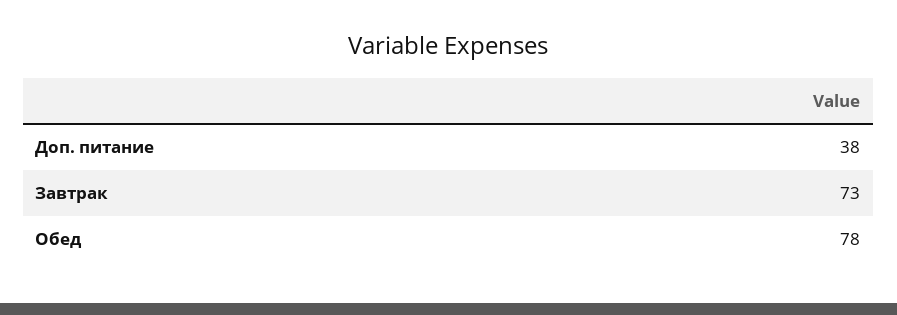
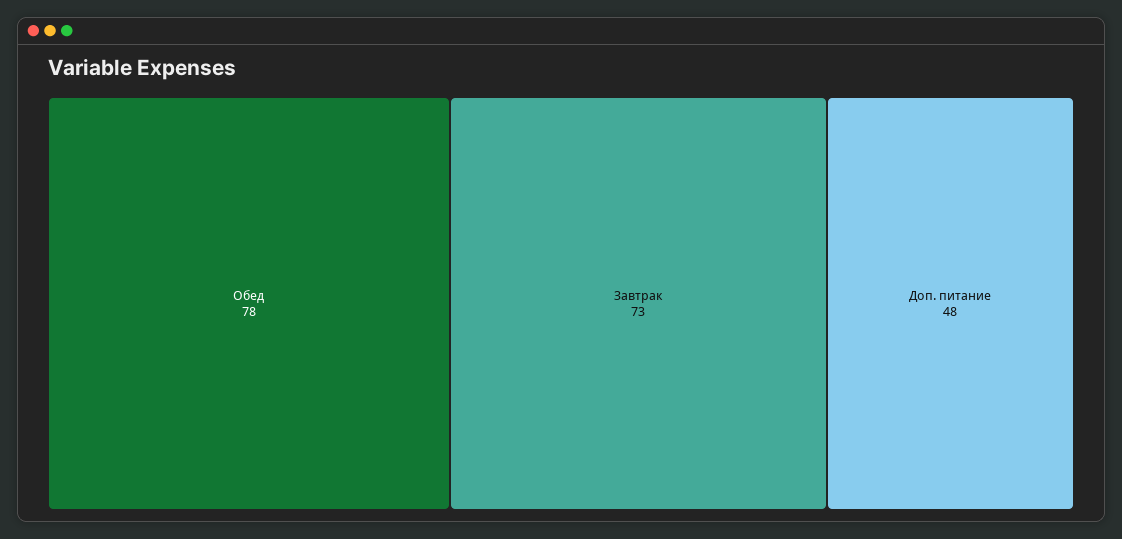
  {
-   "Доп. питание": 38,
+   "Доп. питание": 48,
    "Завтрак": 73,
    "Обед": 78
  }

